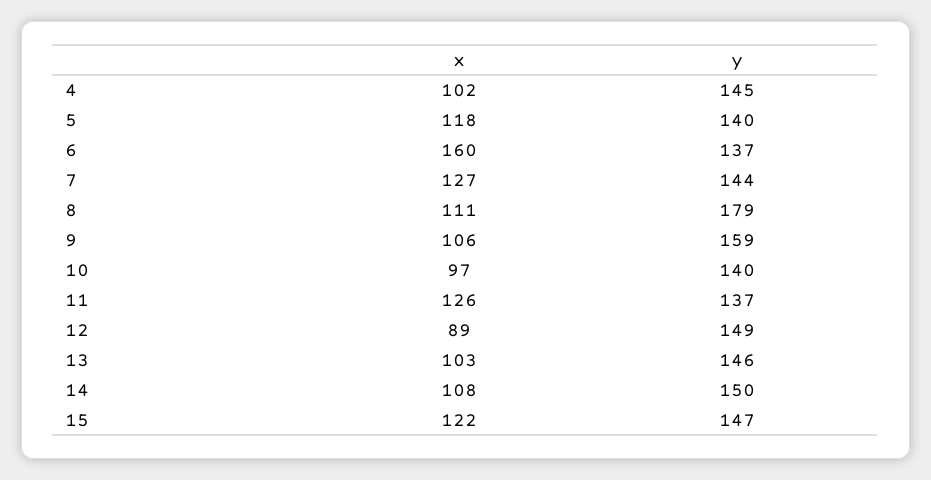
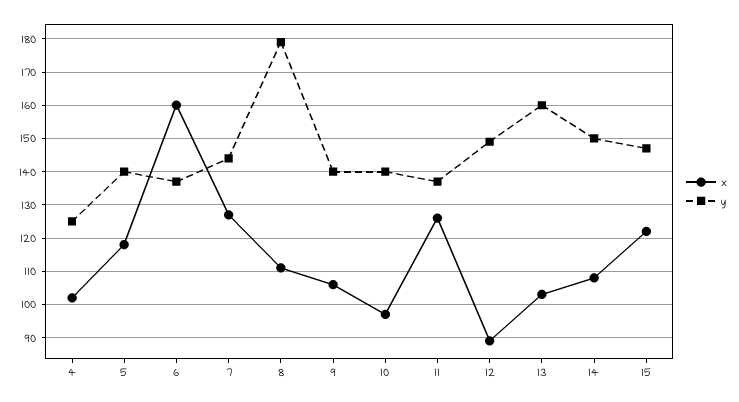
  {
    "x": {
      "4": 102,
      "5": 118,
      "6": 160,
      "7": 127,
      "8": 111,
      "9": 106,
      "10": 97,
      "11": 126,
      "12": 89,
      "13": 103,
      "14": 108,
      "15": 122
    },
    "y": {
-     "4": 145,
+     "4": 125,
      "5": 140,
      "6": 137,
      "7": 144,
      "8": 179,
-     "9": 159,
+     "9": 140,
      "10": 140,
      "11": 137,
      "12": 149,
-     "13": 146,
+     "13": 160,
      "14": 150,
      "15": 147
    }
  }

